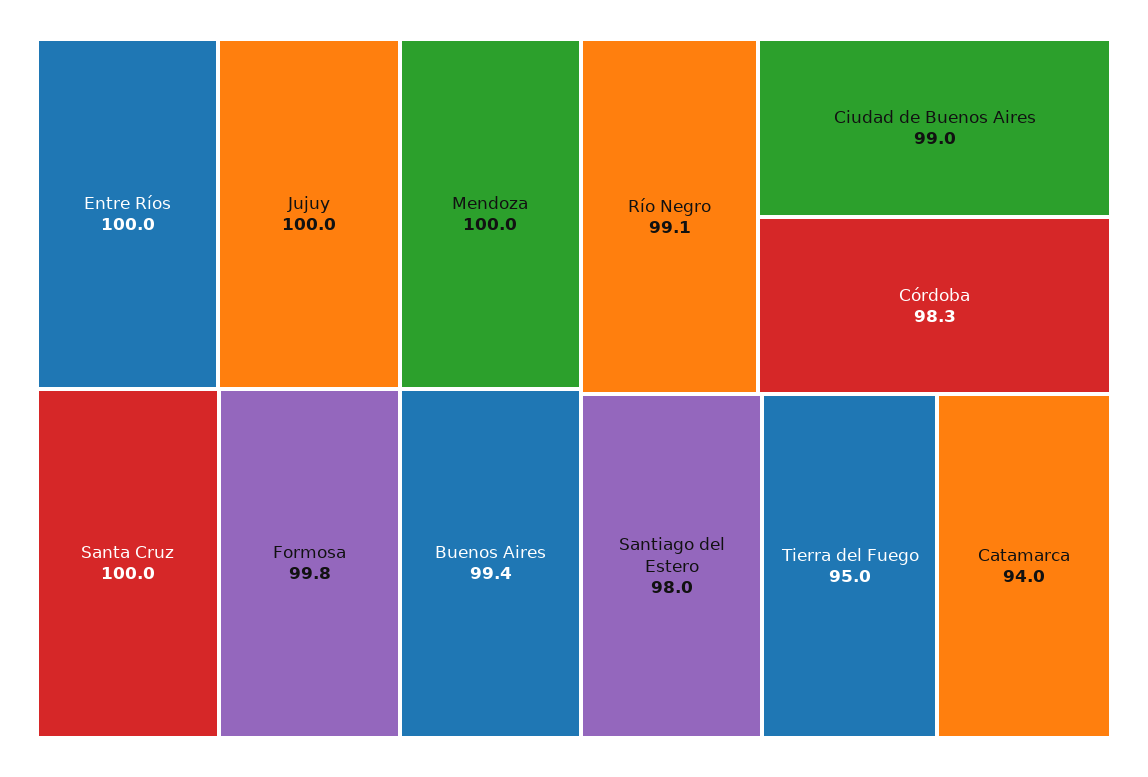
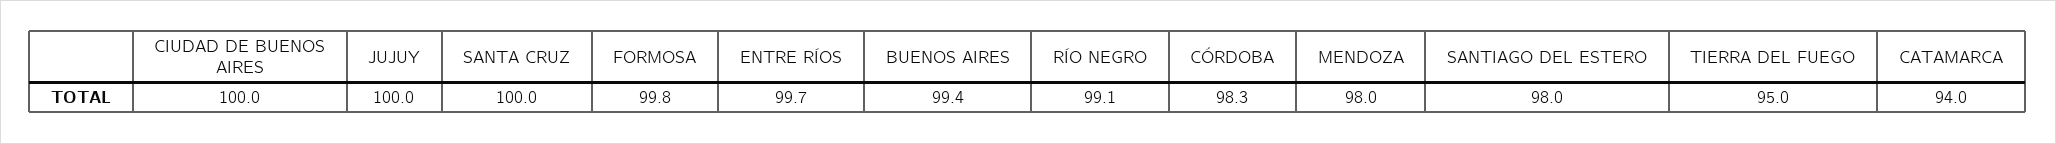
  {
-   "Entre Ríos": 100,
+   "Entre Ríos": 99.7,
    "Jujuy": 100,
-   "Mendoza": 100,
+   "Mendoza": 98,
    "Santa Cruz": 100,
    "Formosa": 99.8,
    "Buenos Aires": 99.4,
    "Río Negro": 99.1,
-   "Ciudad de Buenos Aires": 99,
+   "Ciudad de Buenos Aires": 100,
    "Córdoba": 98.3,
    "Santiago del Estero": 98,
    "Tierra del Fuego": 95,
    "Catamarca": 94
  }

